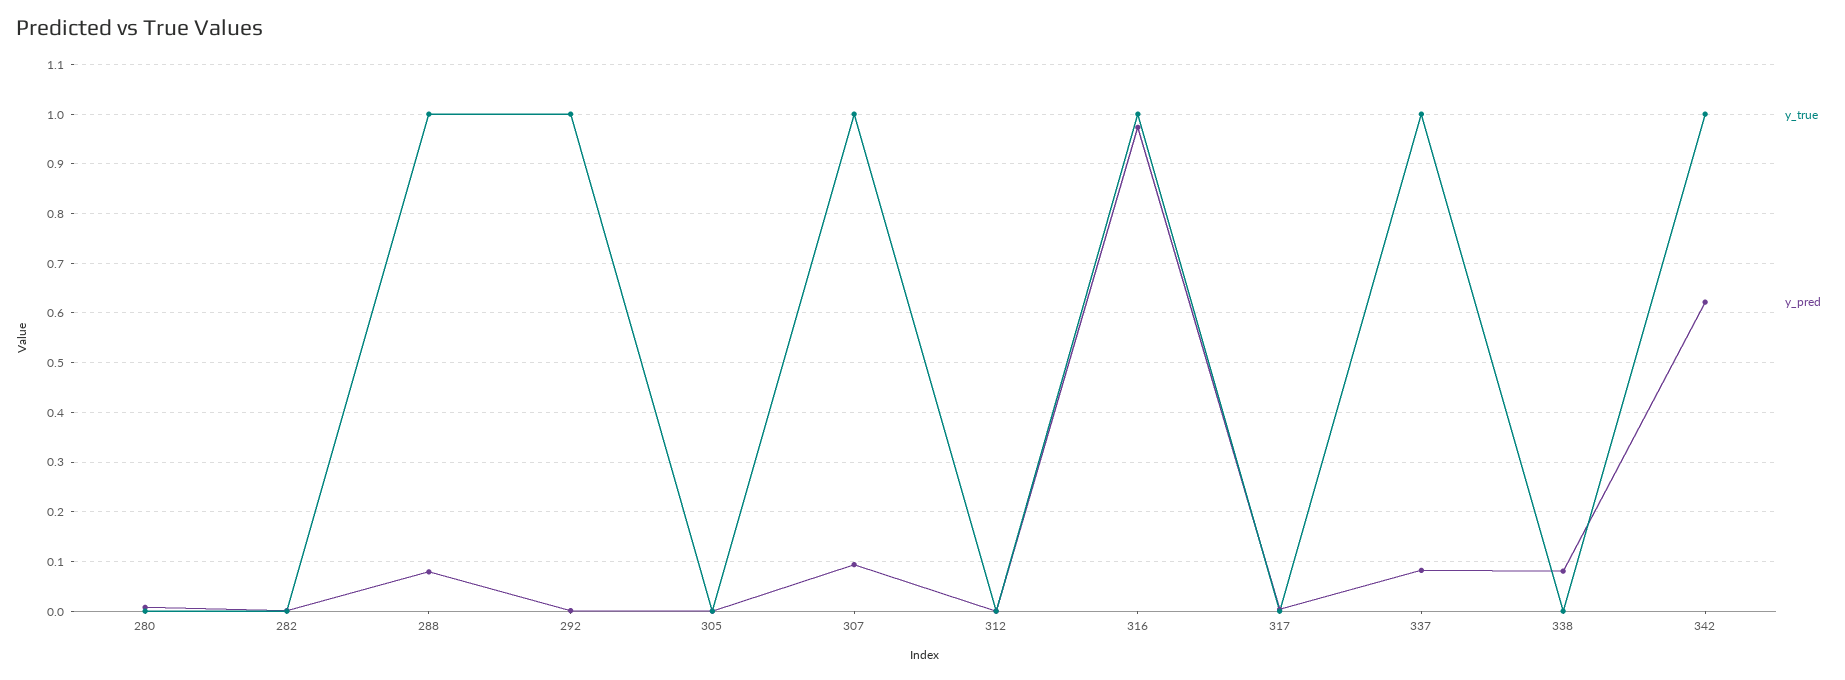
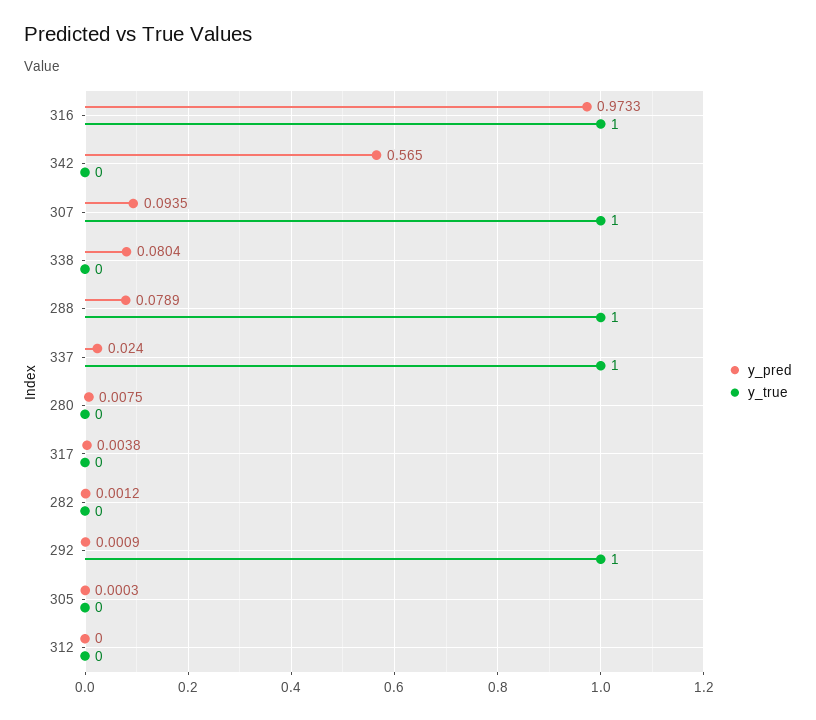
  {
    "y_true": {
      "280": 0,
      "282": 0,
      "288": 1,
      "292": 1,
      "305": 0,
      "307": 1,
      "312": 0,
      "316": 1,
      "317": 0,
      "337": 1,
      "338": 0,
-     "342": 1
+     "342": 0
    },
    "y_pred": {
      "280": 0.0075,
      "282": 0.0012,
      "288": 0.0789,
      "292": 0.0009,
      "305": 0.0003,
      "307": 0.0935,
      "312": 0,
      "316": 0.9733,
      "317": 0.0038,
-     "337": 0.08,
+     "337": 0.024,
      "338": 0.0804,
-     "342": 0.62
+     "342": 0.565
    }
  }

